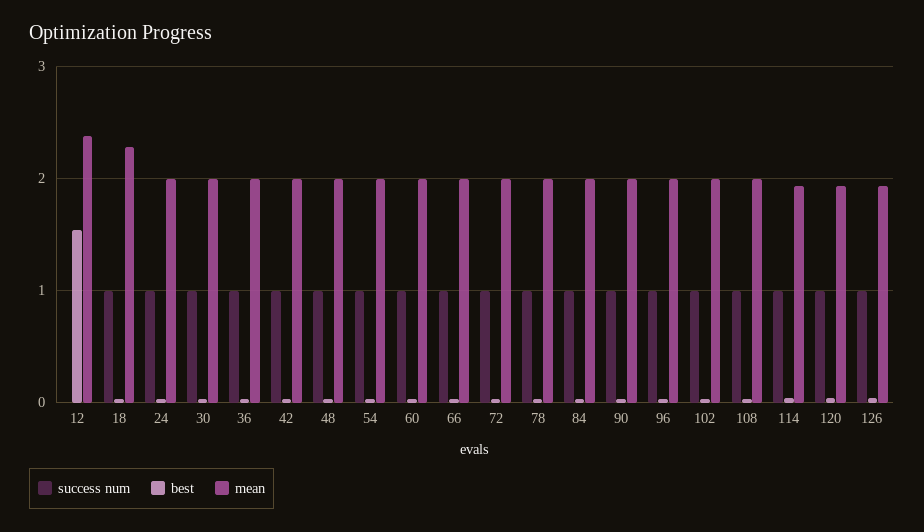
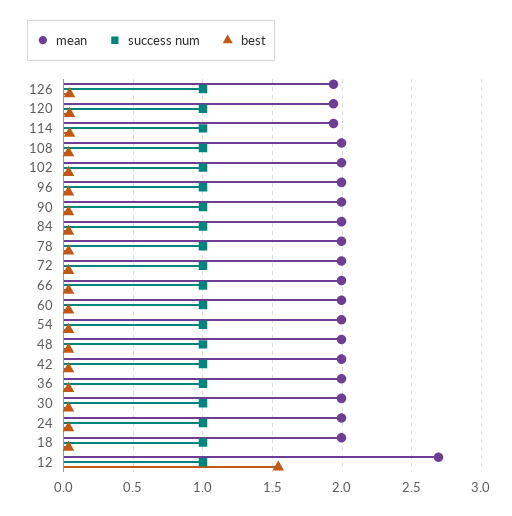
  {
    "success num": {
-     "12": 0,
+     "12": 1,
      "18": 1,
      "24": 1,
      "30": 1,
      "36": 1,
      "42": 1,
      "48": 1,
      "54": 1,
      "60": 1,
      "66": 1,
      "72": 1,
      "78": 1,
      "84": 1,
      "90": 1,
      "96": 1,
      "102": 1,
      "108": 1,
      "114": 1,
      "120": 1,
      "126": 1
    },
    "best": {
      "12": 1.55,
      "18": 0.05,
      "24": 0.05,
      "30": 0.05,
      "36": 0.05,
      "42": 0.05,
      "48": 0.05,
      "54": 0.05,
      "60": 0.05,
      "66": 0.05,
      "72": 0.05,
      "78": 0.05,
      "84": 0.05,
      "90": 0.05,
      "96": 0.05,
      "102": 0.05,
      "108": 0.05,
      "114": 0.05,
      "120": 0.05,
      "126": 0.05
    },
    "mean": {
-     "12": 2.4,
+     "12": 2.7,
-     "18": 2.3,
+     "18": 2,
      "24": 2,
      "30": 2,
      "36": 2,
      "42": 2,
      "48": 2,
      "54": 2,
      "60": 2,
      "66": 2,
      "72": 2,
      "78": 2,
      "84": 2,
      "90": 2,
      "96": 2,
      "102": 2,
      "108": 2,
      "114": 1.95,
      "120": 1.95,
      "126": 1.95
    }
  }

